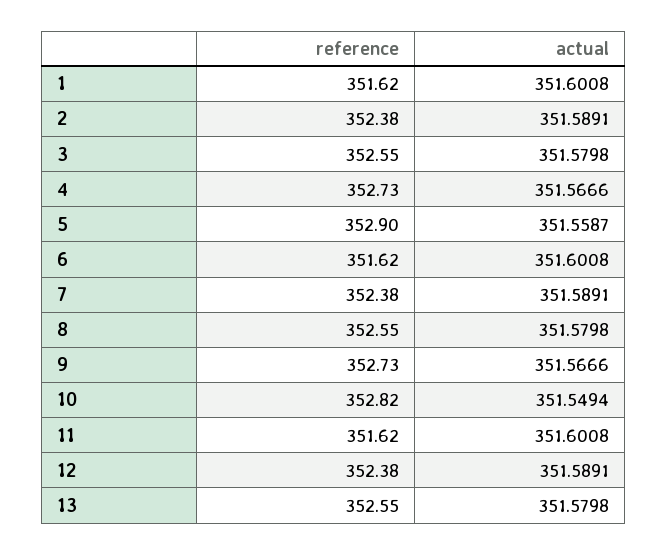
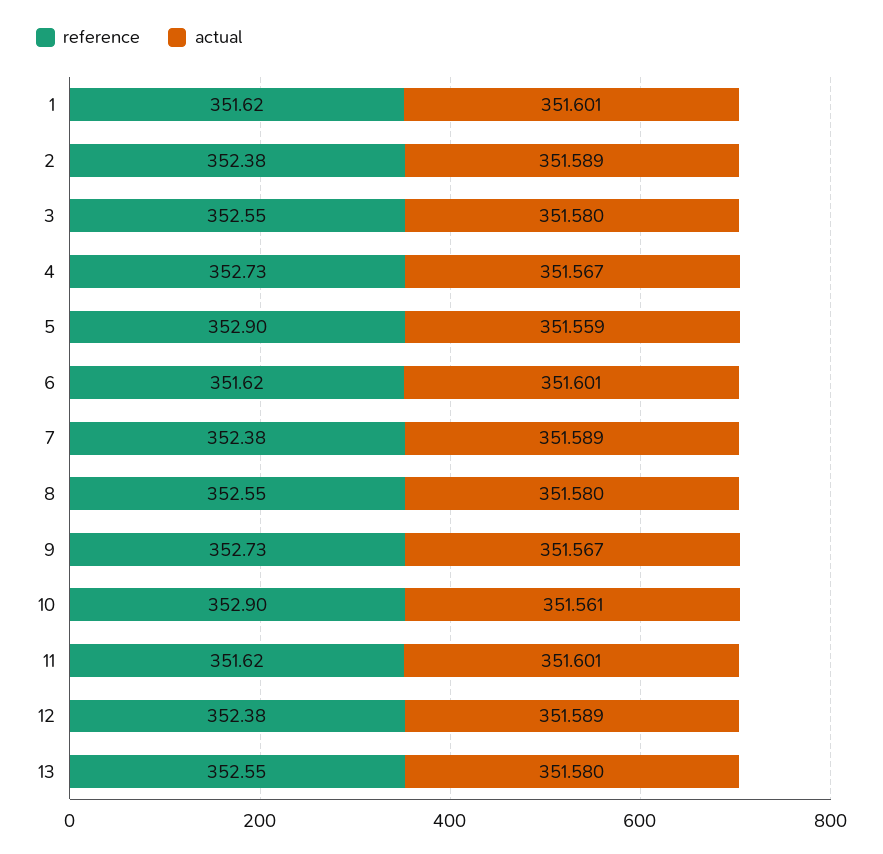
  {
    "reference": {
      "1": 351.62,
      "2": 352.38,
      "3": 352.55,
      "4": 352.73,
      "5": 352.9,
      "6": 351.62,
      "7": 352.38,
      "8": 352.55,
      "9": 352.73,
-     "10": 352.82,
+     "10": 352.9,
      "11": 351.62,
      "12": 352.38,
      "13": 352.55
    },
    "actual": {
      "1": 351.6008,
      "2": 351.5891,
      "3": 351.5798,
      "4": 351.5666,
      "5": 351.5587,
      "6": 351.6008,
      "7": 351.5891,
      "8": 351.5798,
      "9": 351.5666,
-     "10": 351.5494,
+     "10": 351.561,
      "11": 351.6008,
      "12": 351.5891,
      "13": 351.5798
    }
  }

